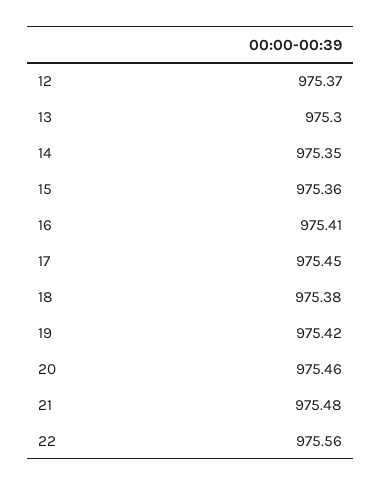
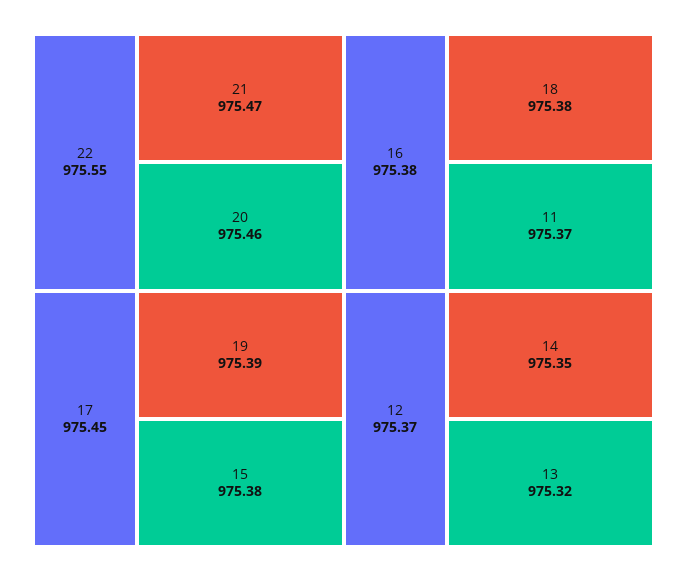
  {
    "12": 975.37,
-   "13": 975.3,
+   "13": 975.32,
    "14": 975.35,
-   "15": 975.36,
+   "15": 975.38,
-   "16": 975.41,
+   "16": 975.38,
    "17": 975.45,
    "18": 975.38,
-   "19": 975.42,
+   "19": 975.39,
    "20": 975.46,
-   "21": 975.48,
+   "21": 975.47,
-   "22": 975.56
+   "22": 975.55,
+   "11": 975.37
  }

